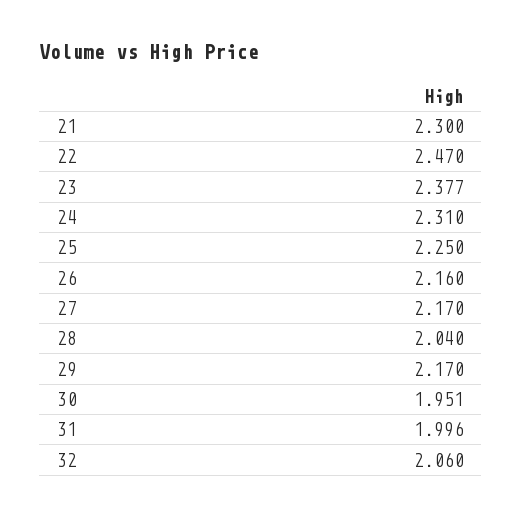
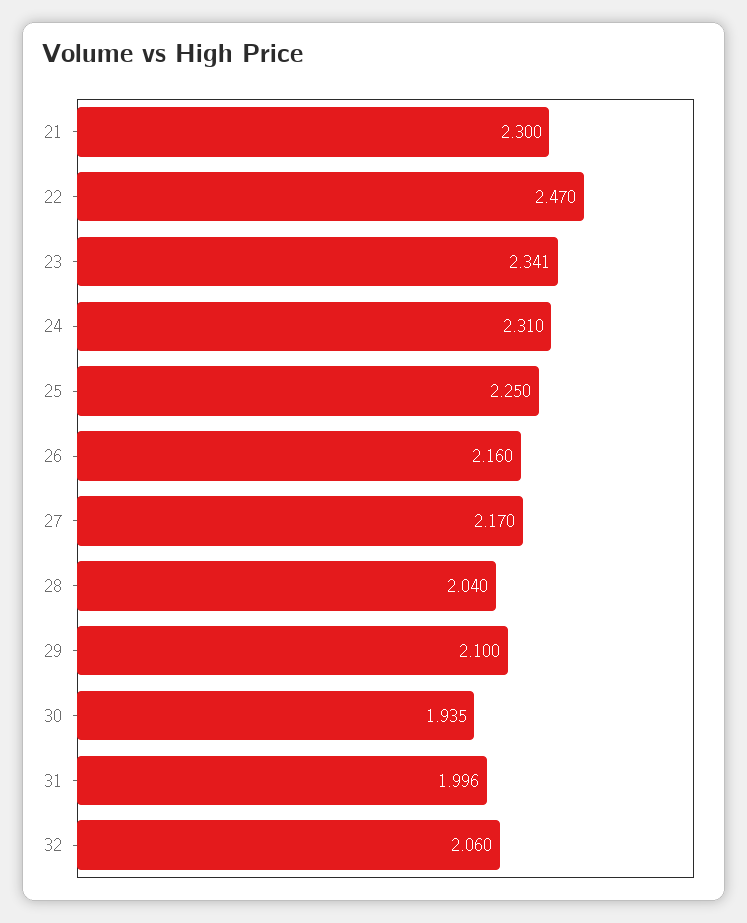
  {
    "21": 2.3,
    "22": 2.47,
-   "23": 2.377,
+   "23": 2.341,
    "24": 2.31,
    "25": 2.25,
    "26": 2.16,
    "27": 2.17,
    "28": 2.04,
-   "29": 2.17,
+   "29": 2.1,
-   "30": 1.951,
+   "30": 1.935,
    "31": 1.996,
    "32": 2.06
  }

